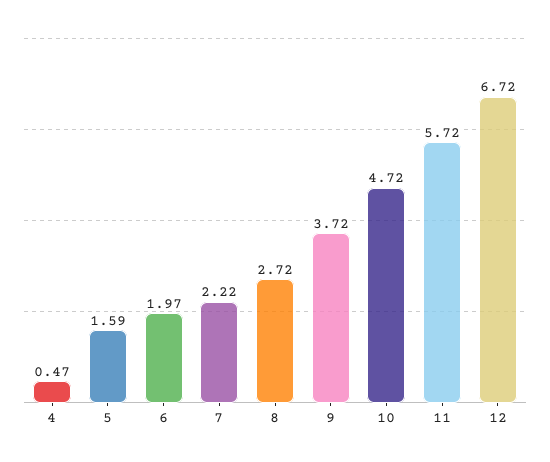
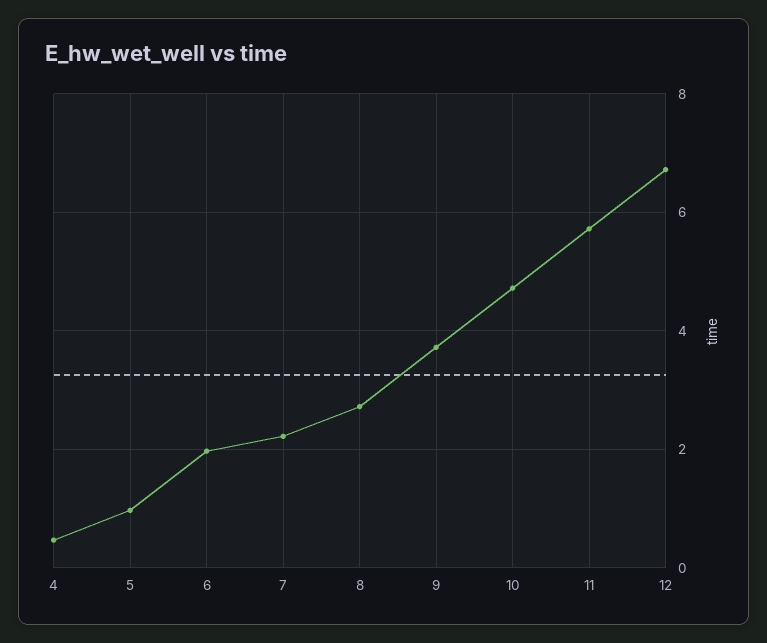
  {
    "4": 0.47,
-   "5": 1.59,
+   "5": 1,
    "6": 1.97,
    "7": 2.22,
    "8": 2.72,
    "9": 3.72,
    "10": 4.72,
    "11": 5.72,
    "12": 6.72
  }

